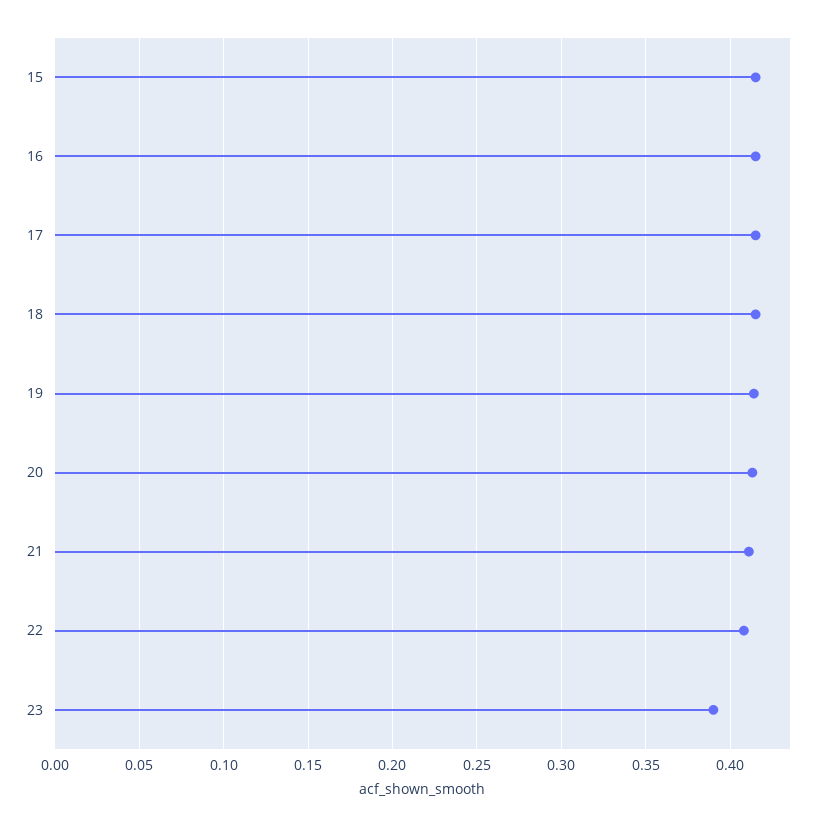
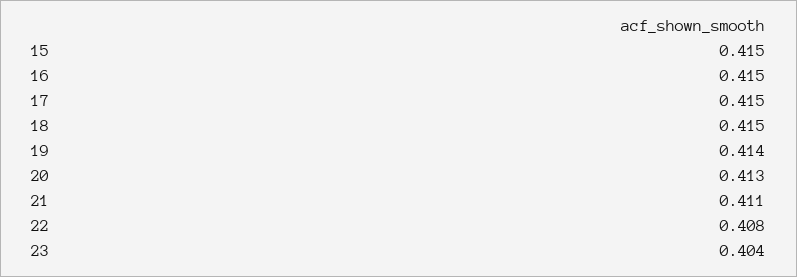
  {
    "15": 0.415,
    "16": 0.415,
    "17": 0.415,
    "18": 0.415,
    "19": 0.414,
    "20": 0.413,
    "21": 0.411,
    "22": 0.408,
-   "23": 0.39
+   "23": 0.404
  }

